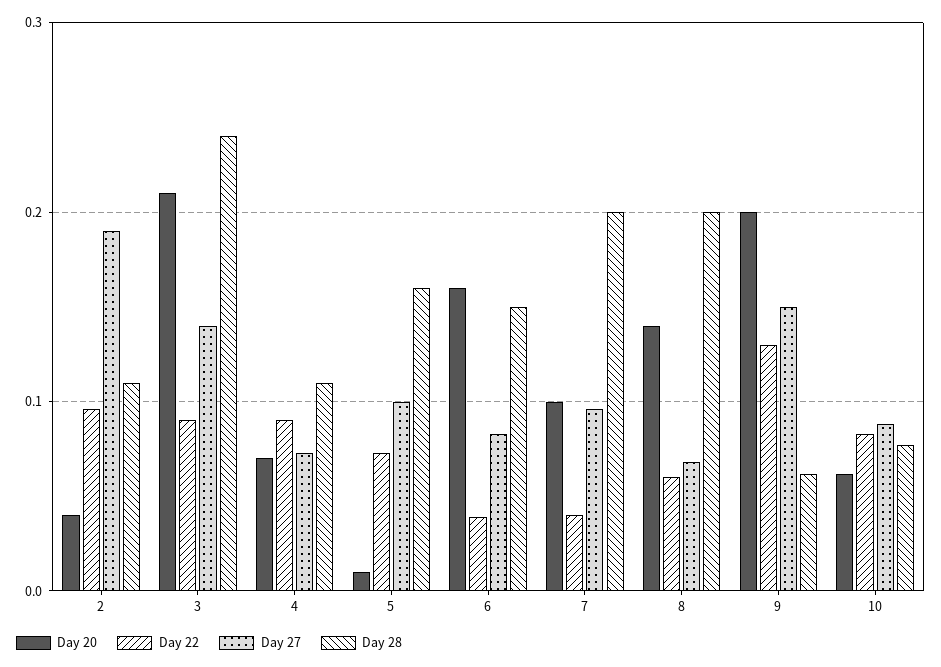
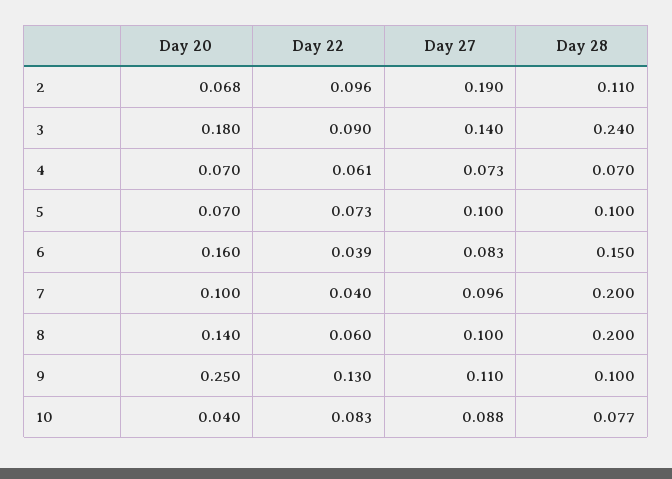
  {
    "Day 20": {
-     "2": 0.04,
+     "2": 0.068,
-     "3": 0.21,
+     "3": 0.18,
      "4": 0.07,
-     "5": 0.01,
+     "5": 0.07,
      "6": 0.16,
      "7": 0.1,
      "8": 0.14,
-     "9": 0.2,
+     "9": 0.25,
-     "10": 0.06
+     "10": 0.04
    },
    "Day 22": {
      "2": 0.096,
      "3": 0.09,
-     "4": 0.09,
+     "4": 0.061,
      "5": 0.073,
      "6": 0.039,
      "7": 0.04,
      "8": 0.06,
      "9": 0.13,
      "10": 0.083
    },
    "Day 27": {
      "2": 0.19,
      "3": 0.14,
      "4": 0.073,
      "5": 0.1,
      "6": 0.083,
      "7": 0.096,
-     "8": 0.07,
+     "8": 0.1,
-     "9": 0.15,
+     "9": 0.11,
      "10": 0.088
    },
    "Day 28": {
      "2": 0.11,
      "3": 0.24,
-     "4": 0.11,
+     "4": 0.07,
-     "5": 0.16,
+     "5": 0.1,
      "6": 0.15,
      "7": 0.2,
      "8": 0.2,
-     "9": 0.06,
+     "9": 0.1,
      "10": 0.077
    }
  }

